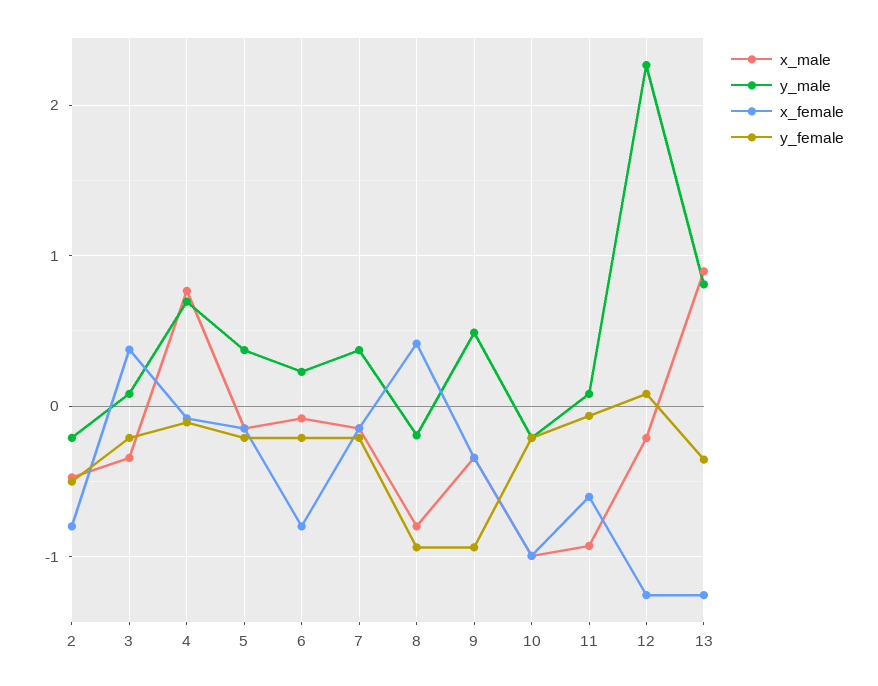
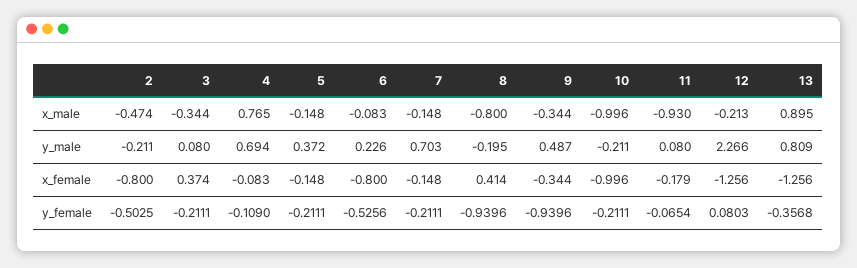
  {
    "x_male": {
      "2": -0.474,
      "3": -0.344,
      "4": 0.765,
      "5": -0.148,
      "6": -0.083,
      "7": -0.148,
      "8": -0.8,
      "9": -0.344,
      "10": -0.996,
      "11": -0.93,
      "12": -0.213,
      "13": 0.895
    },
    "y_male": {
      "2": -0.211,
      "3": 0.08,
      "4": 0.694,
      "5": 0.372,
      "6": 0.226,
-     "7": 0.4,
+     "7": 0.703,
      "8": -0.195,
      "9": 0.487,
      "10": -0.211,
      "11": 0.08,
      "12": 2.266,
      "13": 0.809
    },
    "x_female": {
      "2": -0.8,
      "3": 0.374,
      "4": -0.083,
      "5": -0.148,
      "6": -0.8,
      "7": -0.148,
      "8": 0.414,
      "9": -0.344,
      "10": -0.996,
-     "11": -0.6,
+     "11": -0.179,
      "12": -1.256,
      "13": -1.256
    },
    "y_female": {
      "2": -0.5025,
      "3": -0.2111,
      "4": -0.109,
      "5": -0.2111,
-     "6": -0.2,
+     "6": -0.5256,
      "7": -0.2111,
      "8": -0.9396,
      "9": -0.9396,
      "10": -0.2111,
      "11": -0.0654,
      "12": 0.0803,
      "13": -0.3568
    }
  }

